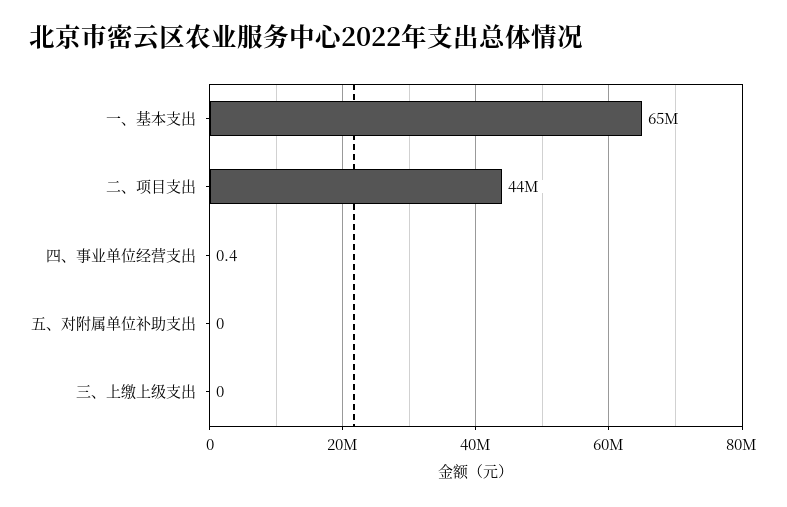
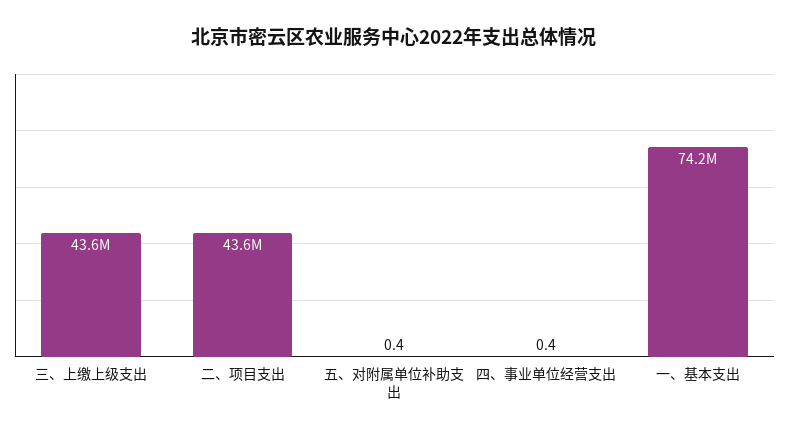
  {
-   "一、基本支出": 65000000,
+   "一、基本支出": 74200000,
    "二、项目支出": 43600000,
    "四、事业单位经营支出": 0.4,
-   "五、对附属单位补助支出": 0,
+   "五、对附属单位补助支出": 0.4,
-   "三、上缴上级支出": 0
+   "三、上缴上级支出": 43600000
  }

